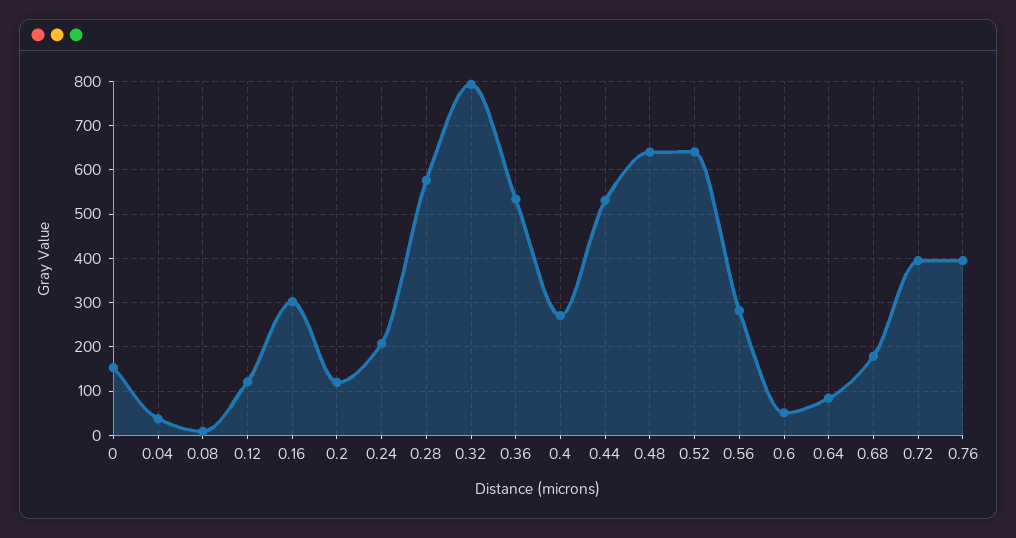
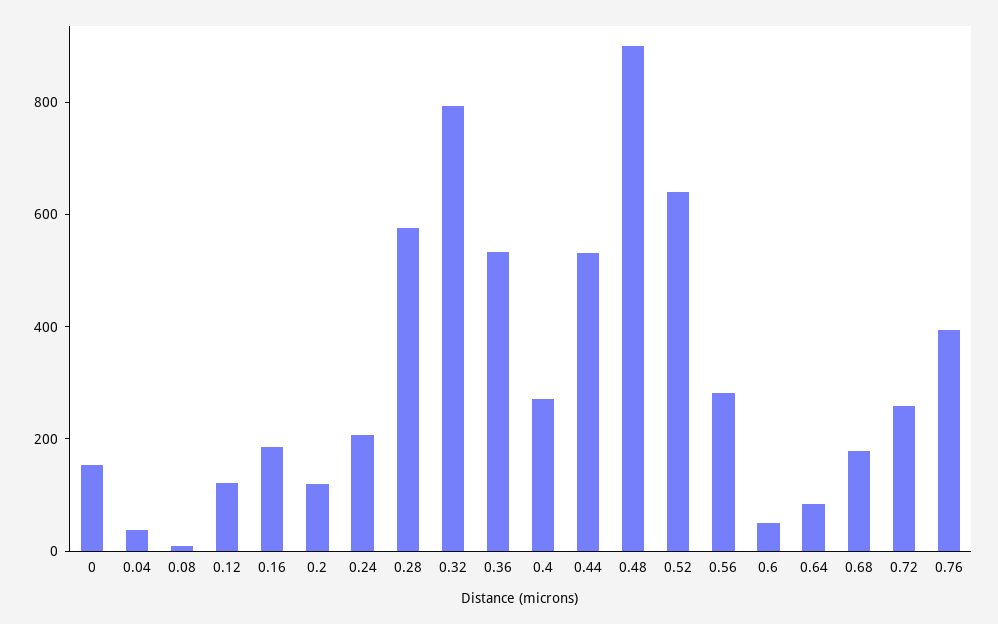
  {
    "0": 160,
    "0.04": 40,
    "0.08": 0,
    "0.12": 120,
-   "0.16": 300,
+   "0.16": 200,
    "0.2": 120,
    "0.24": 200,
    "0.28": 580,
    "0.32": 800,
    "0.36": 540,
    "0.4": 280,
    "0.44": 540,
-   "0.48": 640,
+   "0.48": 900,
    "0.52": 640,
    "0.56": 280,
    "0.6": 60,
    "0.64": 80,
    "0.68": 180,
-   "0.72": 400,
+   "0.72": 250,
    "0.76": 400
  }

